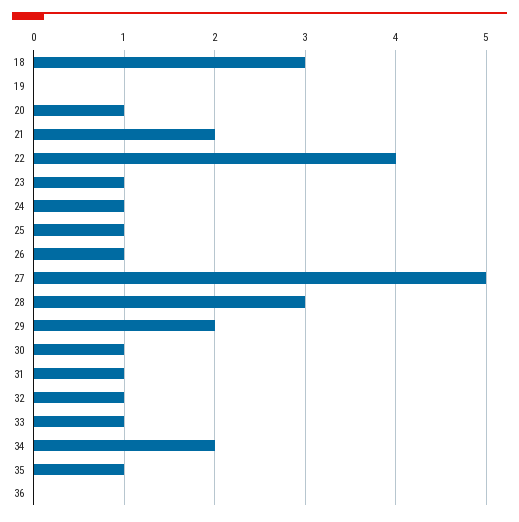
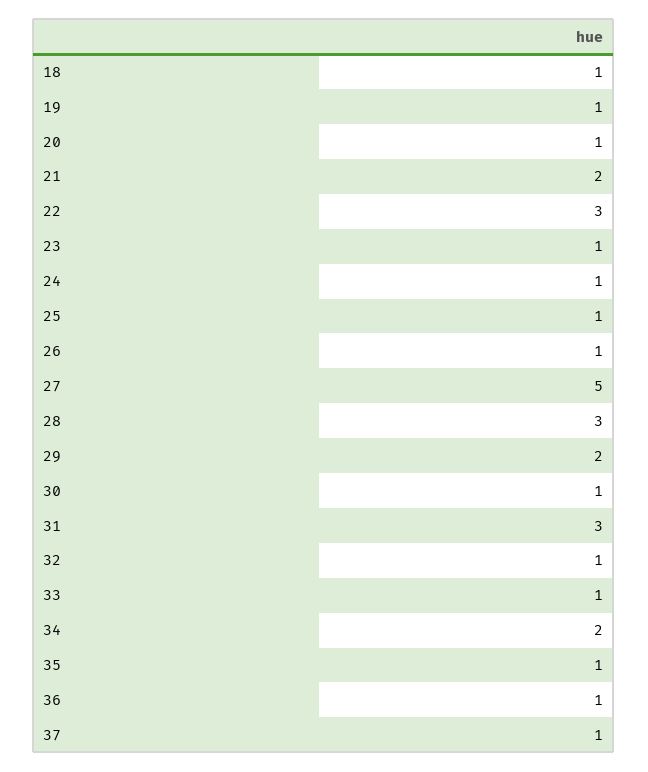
  {
-   "18": 3,
+   "18": 1,
-   "19": 0,
+   "19": 1,
    "20": 1,
    "21": 2,
-   "22": 4,
+   "22": 3,
    "23": 1,
    "24": 1,
    "25": 1,
    "26": 1,
    "27": 5,
    "28": 3,
    "29": 2,
    "30": 1,
-   "31": 1,
+   "31": 3,
    "32": 1,
    "33": 1,
    "34": 2,
    "35": 1,
-   "36": 0
+   "36": 1,
+   "37": 1
  }

